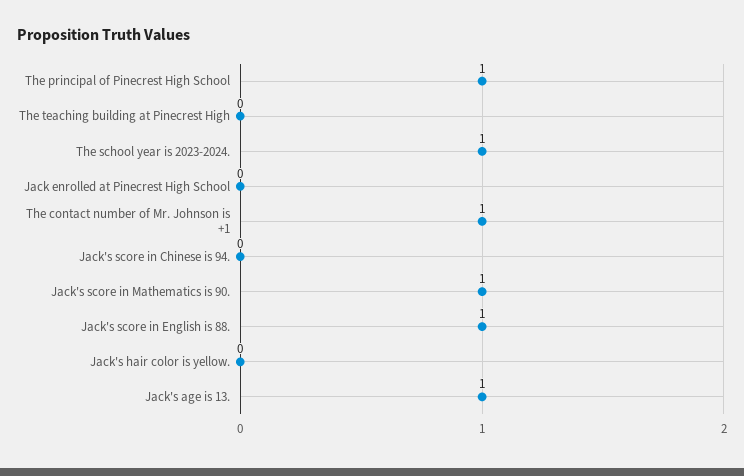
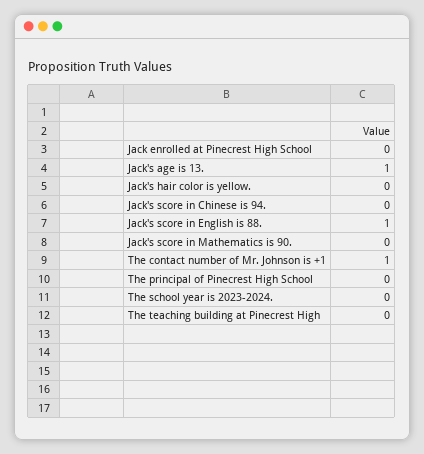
  {
-   "The principal of Pinecrest High School": 1,
+   "The principal of Pinecrest High School": 0,
    "The teaching building at Pinecrest High": 0,
-   "The school year is 2023-2024.": 1,
+   "The school year is 2023-2024.": 0,
    "Jack enrolled at Pinecrest High School": 0,
    "The contact number of Mr. Johnson is +1": 1,
    "Jack's score in Chinese is 94.": 0,
-   "Jack's score in Mathematics is 90.": 1,
+   "Jack's score in Mathematics is 90.": 0,
    "Jack's score in English is 88.": 1,
    "Jack's hair color is yellow.": 0,
    "Jack's age is 13.": 1
  }

